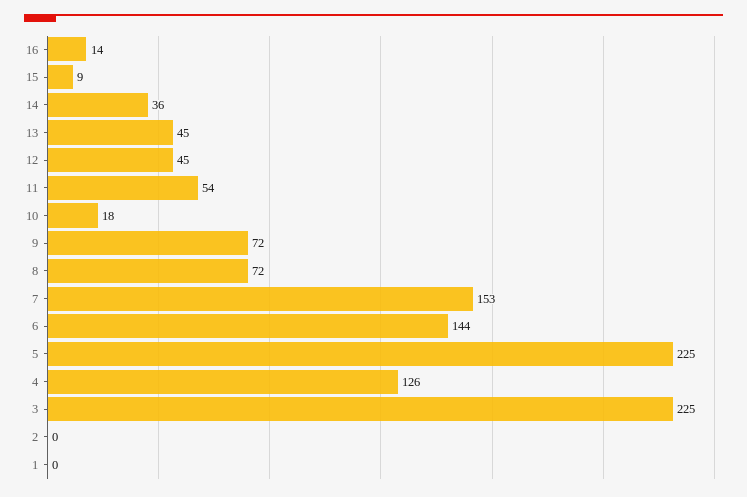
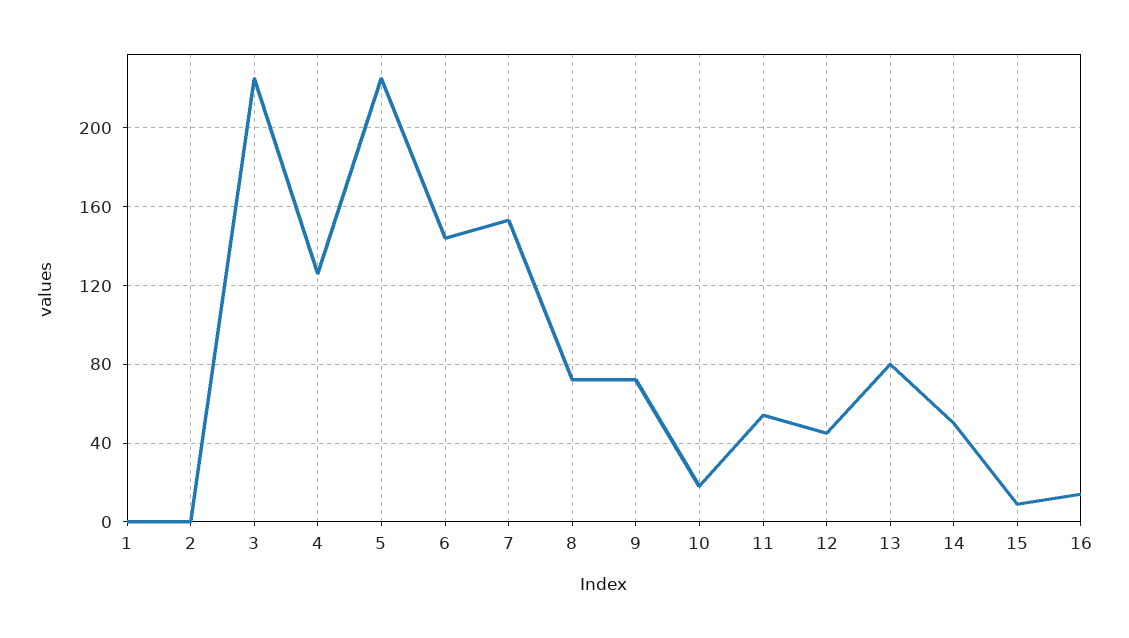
  {
    "16": 14,
    "15": 9,
-   "14": 36,
+   "14": 50,
-   "13": 45,
+   "13": 80,
    "12": 45,
    "11": 54,
    "10": 18,
    "9": 72,
    "8": 72,
    "7": 153,
    "6": 144,
    "5": 225,
    "4": 126,
    "3": 225,
    "2": 0,
    "1": 0
  }

